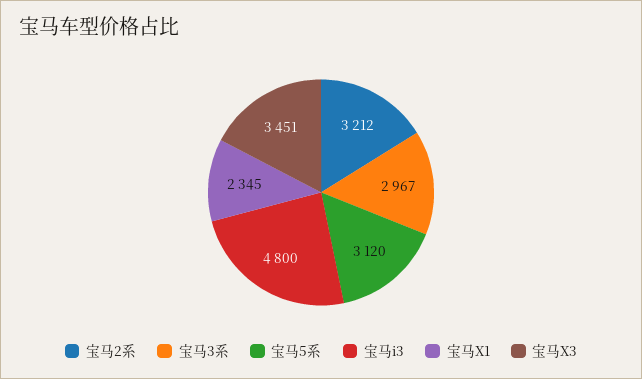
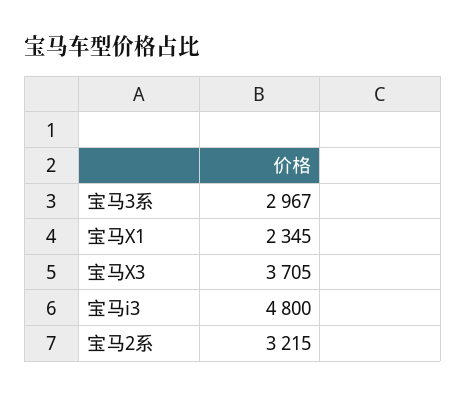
  {
-   "宝马2系": 3212,
+   "宝马2系": 3215,
    "宝马3系": 2967,
-   "宝马5系": 3120,
    "宝马i3": 4800,
    "宝马X1": 2345,
-   "宝马X3": 3451
+   "宝马X3": 3705
  }

